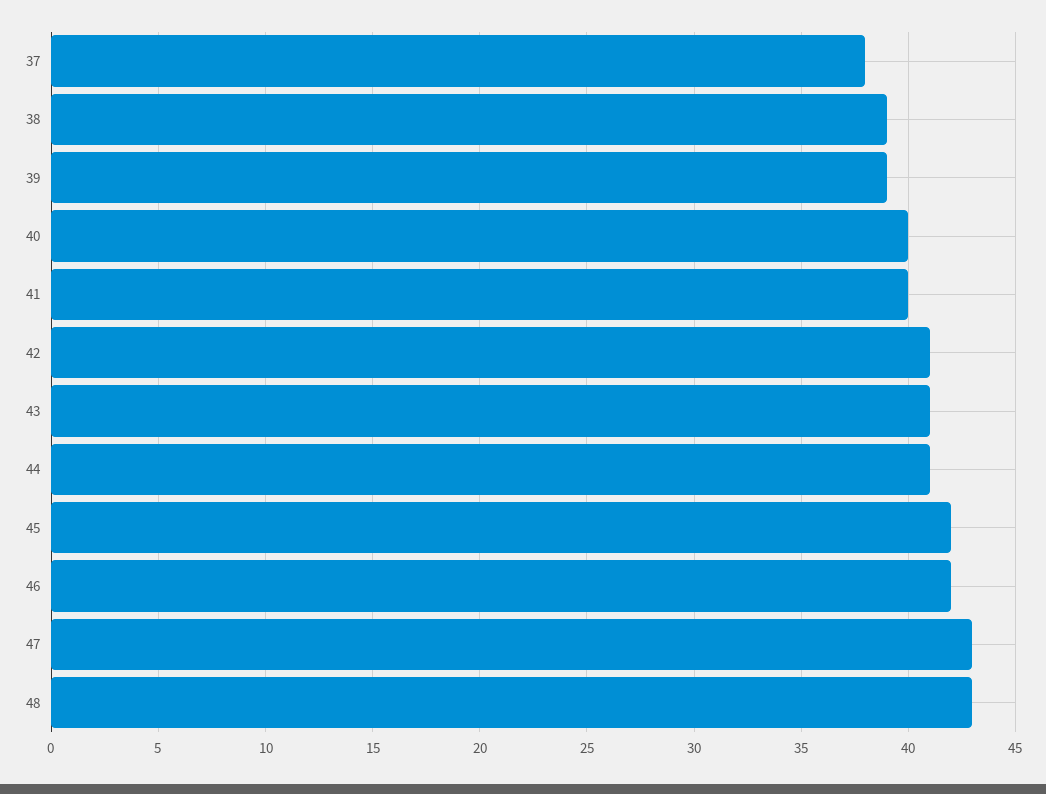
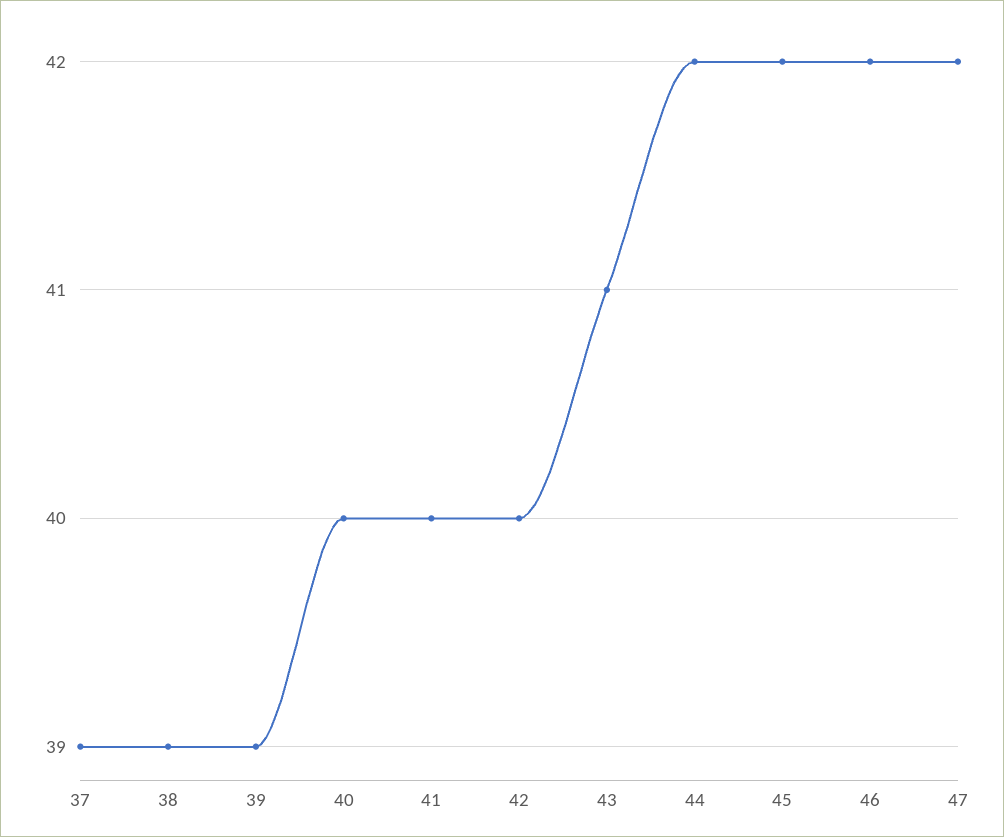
  {
-   "37": 38,
+   "37": 39,
    "38": 39,
    "39": 39,
    "40": 40,
    "41": 40,
-   "42": 41,
+   "42": 40,
    "43": 41,
-   "44": 41,
+   "44": 42,
    "45": 42,
    "46": 42,
-   "47": 43,
+   "47": 42
-   "48": 43
  }

